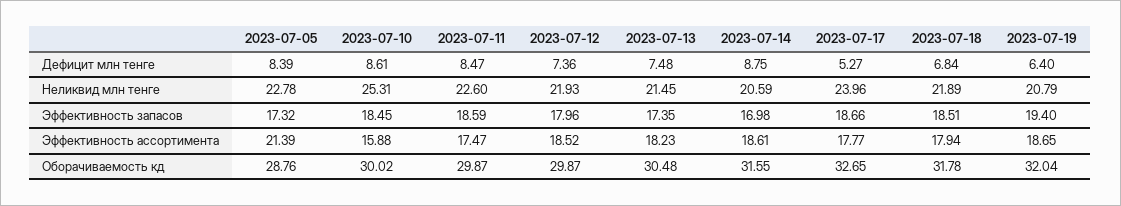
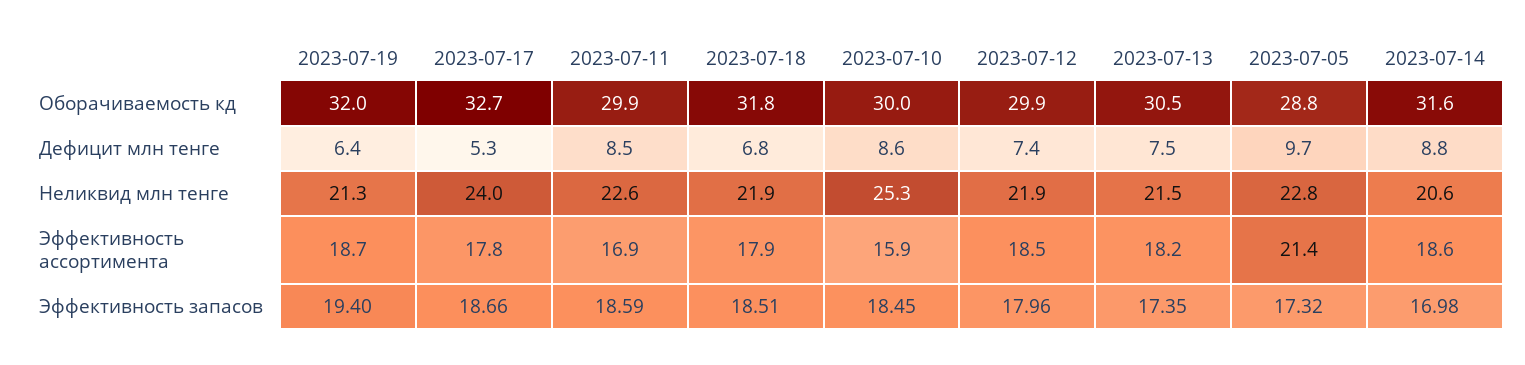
  {
    "2023-07-05": {
-     "Дефицит млн тенге": 8.39,
+     "Дефицит млн тенге": 9.7,
      "Неликвид млн тенге": 22.78,
      "Эффективность запасов": 17.32,
      "Эффективность ассортимента": 21.39,
      "Оборачиваемость кд": 28.76
    },
    "2023-07-10": {
      "Дефицит млн тенге": 8.61,
      "Неликвид млн тенге": 25.31,
      "Эффективность запасов": 18.45,
      "Эффективность ассортимента": 15.88,
      "Оборачиваемость кд": 30.02
    },
    "2023-07-11": {
      "Дефицит млн тенге": 8.47,
      "Неликвид млн тенге": 22.6,
      "Эффективность запасов": 18.59,
-     "Эффективность ассортимента": 17.47,
+     "Эффективность ассортимента": 16.9,
      "Оборачиваемость кд": 29.87
    },
    "2023-07-12": {
      "Дефицит млн тенге": 7.36,
      "Неликвид млн тенге": 21.93,
      "Эффективность запасов": 17.96,
      "Эффективность ассортимента": 18.52,
      "Оборачиваемость кд": 29.87
    },
    "2023-07-13": {
      "Дефицит млн тенге": 7.48,
      "Неликвид млн тенге": 21.45,
      "Эффективность запасов": 17.35,
      "Эффективность ассортимента": 18.23,
      "Оборачиваемость кд": 30.48
    },
    "2023-07-14": {
      "Дефицит млн тенге": 8.75,
      "Неликвид млн тенге": 20.59,
      "Эффективность запасов": 16.98,
      "Эффективность ассортимента": 18.61,
      "Оборачиваемость кд": 31.55
    },
    "2023-07-17": {
      "Дефицит млн тенге": 5.27,
      "Неликвид млн тенге": 23.96,
      "Эффективность запасов": 18.66,
      "Эффективность ассортимента": 17.77,
      "Оборачиваемость кд": 32.65
    },
    "2023-07-18": {
      "Дефицит млн тенге": 6.84,
      "Неликвид млн тенге": 21.89,
      "Эффективность запасов": 18.51,
      "Эффективность ассортимента": 17.94,
      "Оборачиваемость кд": 31.78
    },
    "2023-07-19": {
      "Дефицит млн тенге": 6.4,
-     "Неликвид млн тенге": 20.79,
+     "Неликвид млн тенге": 21.3,
      "Эффективность запасов": 19.4,
      "Эффективность ассортимента": 18.65,
      "Оборачиваемость кд": 32.04
    }
  }

